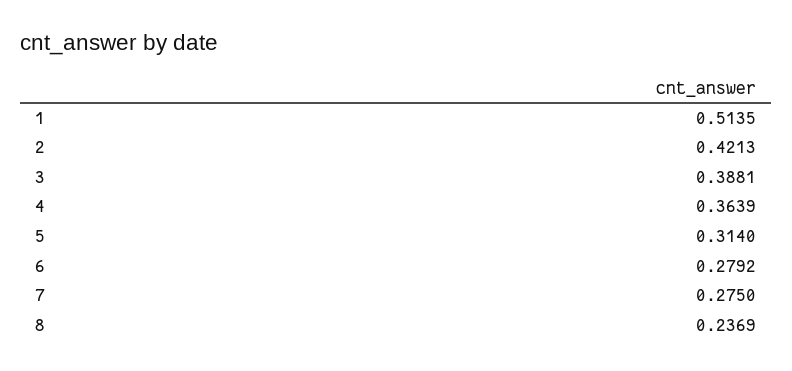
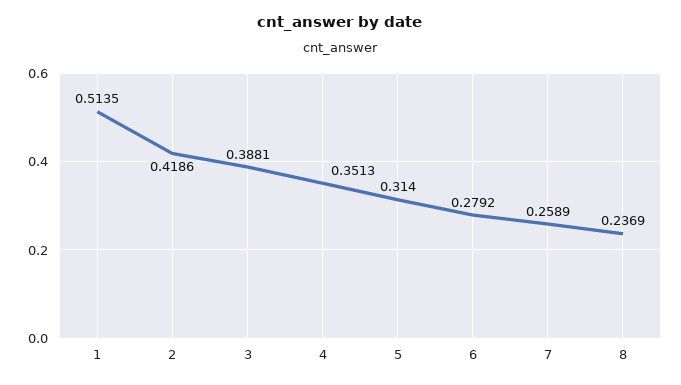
  {
    "1": 0.5135,
-   "2": 0.4213,
+   "2": 0.4186,
    "3": 0.3881,
-   "4": 0.3639,
+   "4": 0.3513,
    "5": 0.314,
    "6": 0.2792,
-   "7": 0.275,
+   "7": 0.2589,
    "8": 0.2369
  }

